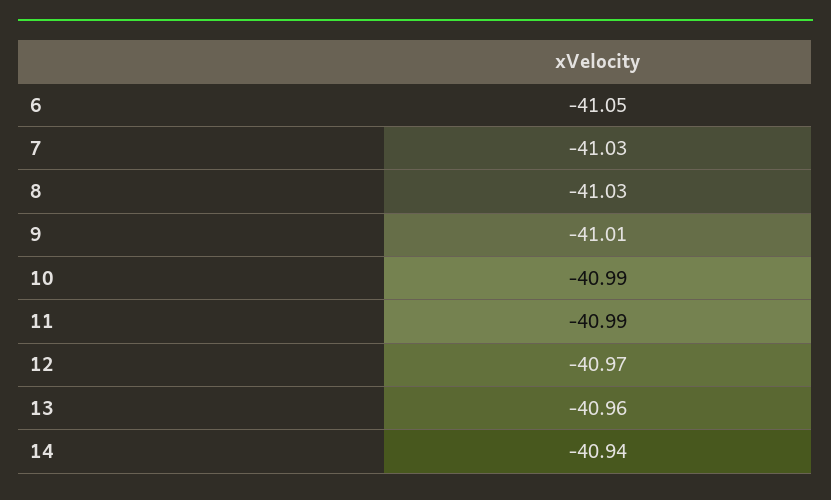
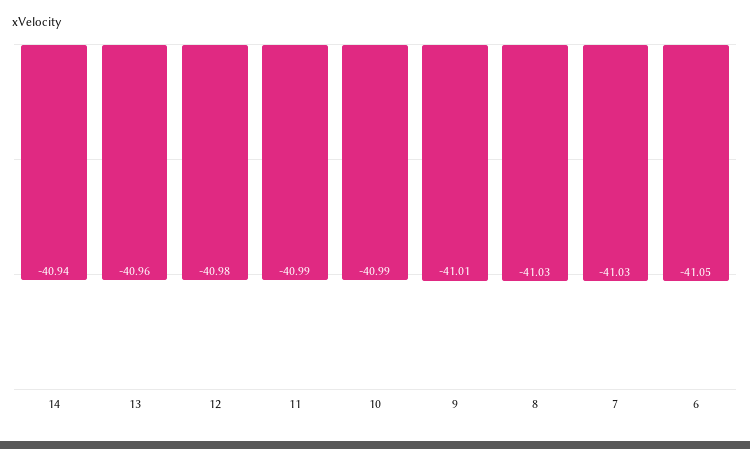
  {
    "6": -41.05,
    "7": -41.03,
    "8": -41.03,
    "9": -41.01,
    "10": -40.99,
    "11": -40.99,
-   "12": -40.97,
+   "12": -40.98,
    "13": -40.96,
    "14": -40.94
  }

